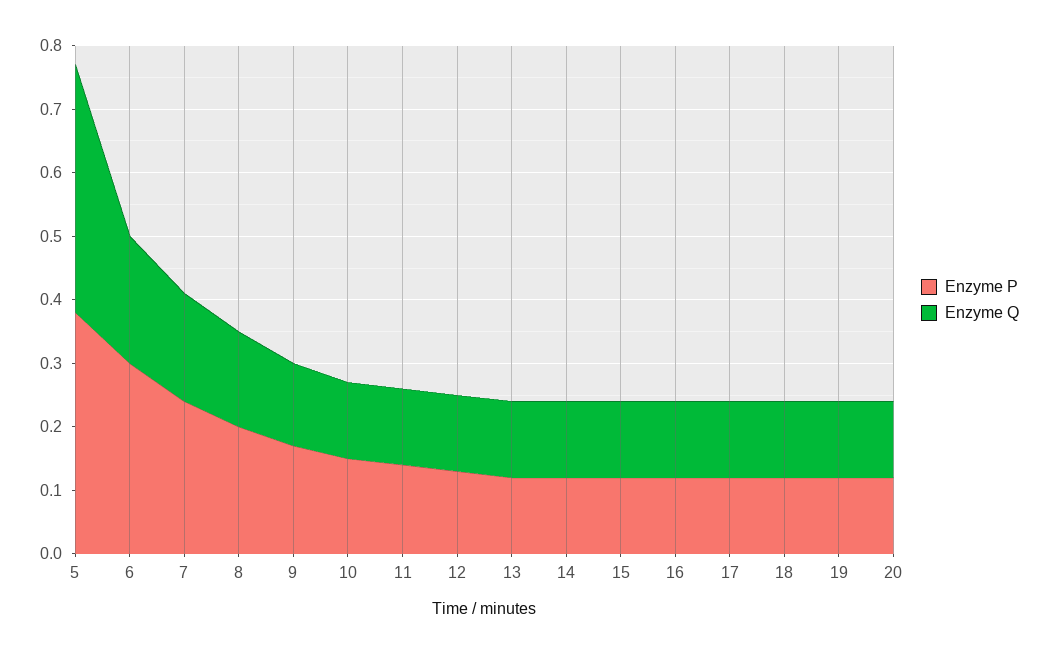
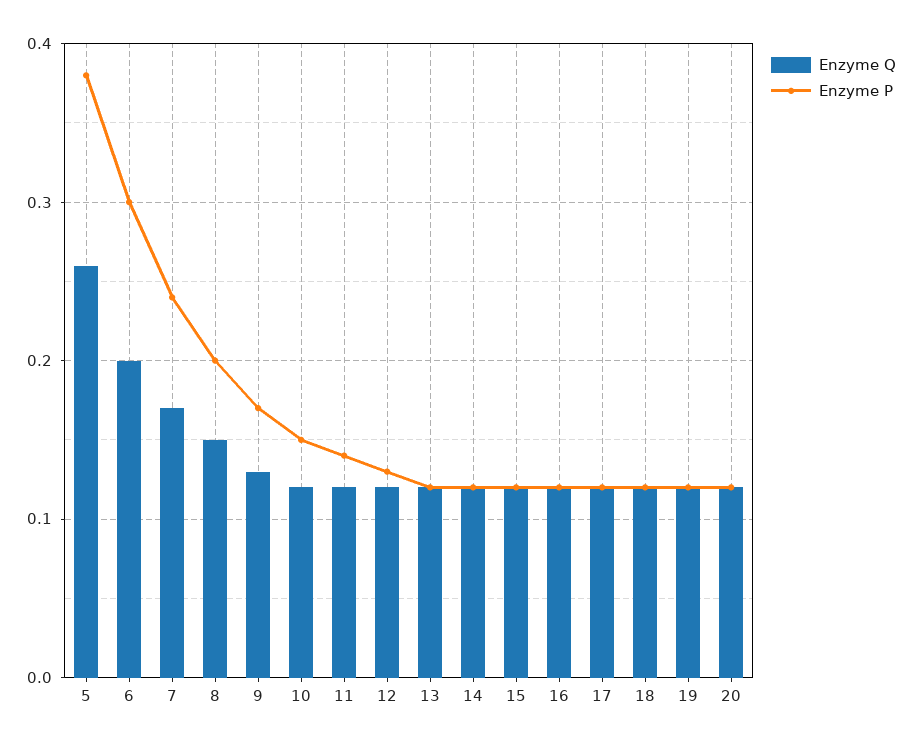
  {
    "Enzyme P": {
      "5": 0.38,
      "6": 0.3,
      "7": 0.24,
      "8": 0.2,
      "9": 0.17,
      "10": 0.15,
      "11": 0.14,
      "12": 0.13,
      "13": 0.12,
      "14": 0.12,
      "15": 0.12,
      "16": 0.12,
      "17": 0.12,
      "18": 0.12,
      "19": 0.12,
      "20": 0.12
    },
    "Enzyme Q": {
-     "5": 0.4,
+     "5": 0.26,
      "6": 0.2,
      "7": 0.17,
      "8": 0.15,
      "9": 0.13,
      "10": 0.12,
      "11": 0.12,
      "12": 0.12,
      "13": 0.12,
      "14": 0.12,
      "15": 0.12,
      "16": 0.12,
      "17": 0.12,
      "18": 0.12,
      "19": 0.12,
      "20": 0.12
    }
  }

